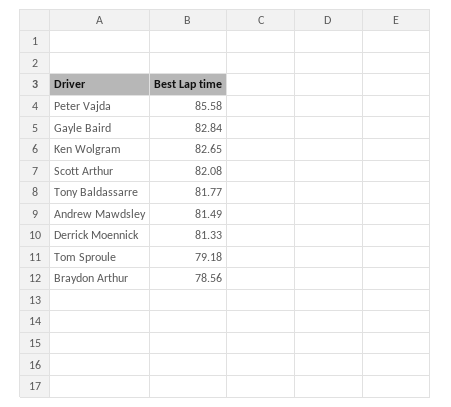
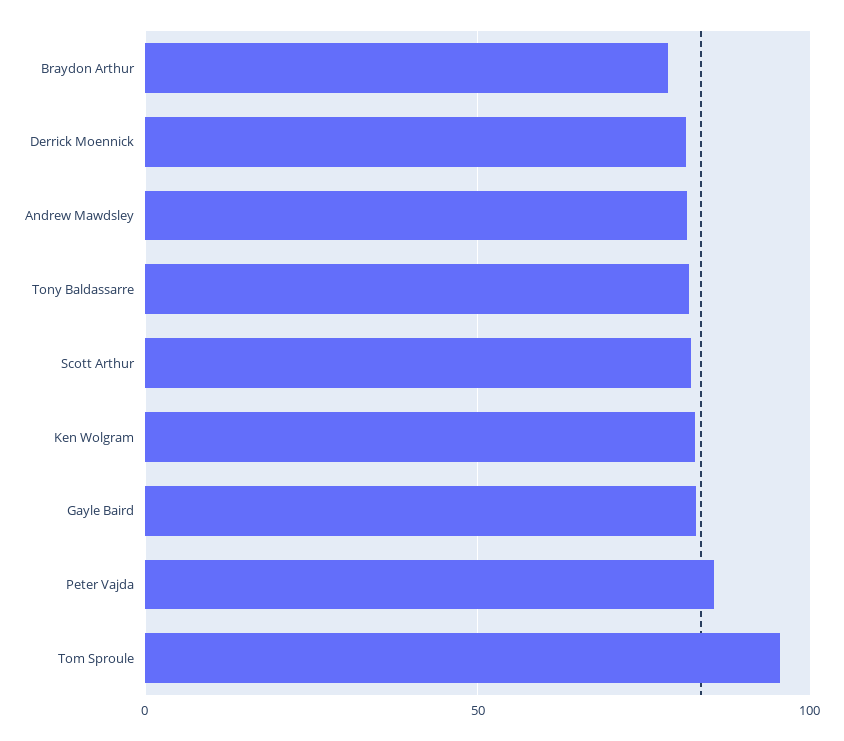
  {
    "Peter Vajda": 85.58,
    "Gayle Baird": 82.84,
    "Ken Wolgram": 82.65,
    "Scott Arthur": 82.08,
    "Tony Baldassarre": 81.77,
    "Andrew Mawdsley": 81.49,
    "Derrick Moennick": 81.33,
-   "Tom Sproule": 79.18,
+   "Tom Sproule": 95,
    "Braydon Arthur": 78.56
  }

